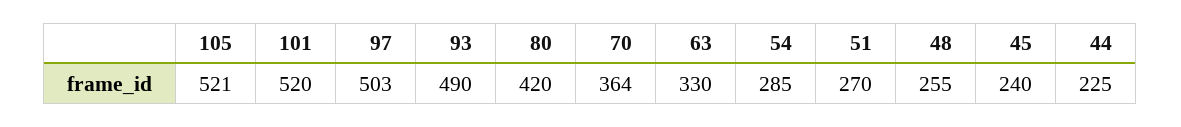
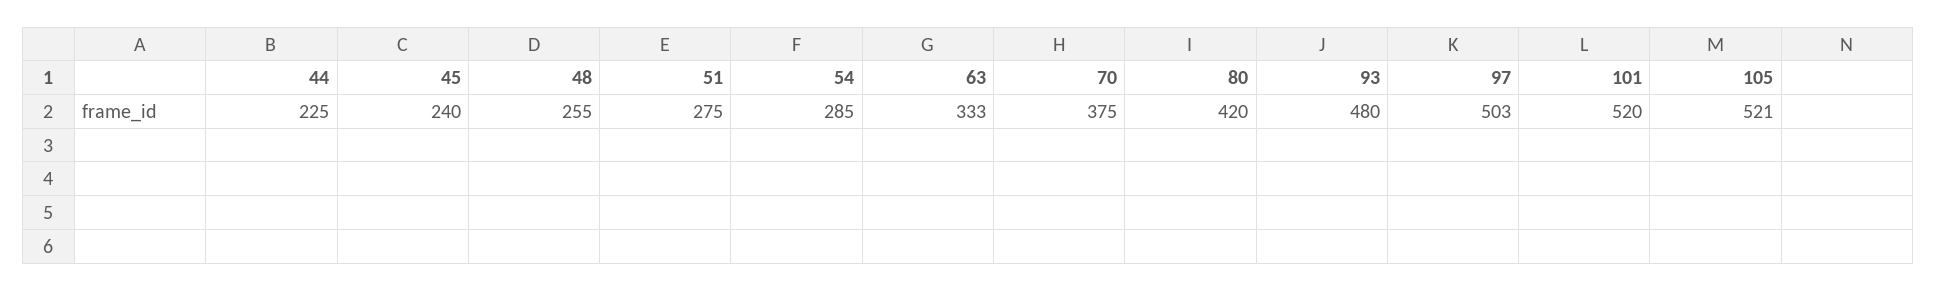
  {
    "105": 521,
    "101": 520,
    "97": 503,
-   "93": 490,
+   "93": 480,
    "80": 420,
-   "70": 364,
+   "70": 375,
-   "63": 330,
+   "63": 333,
    "54": 285,
-   "51": 270,
+   "51": 275,
    "48": 255,
    "45": 240,
    "44": 225
  }

